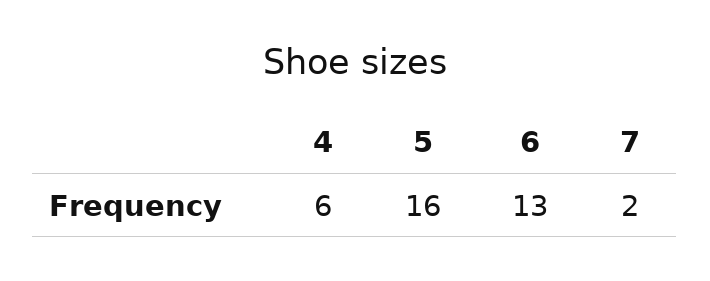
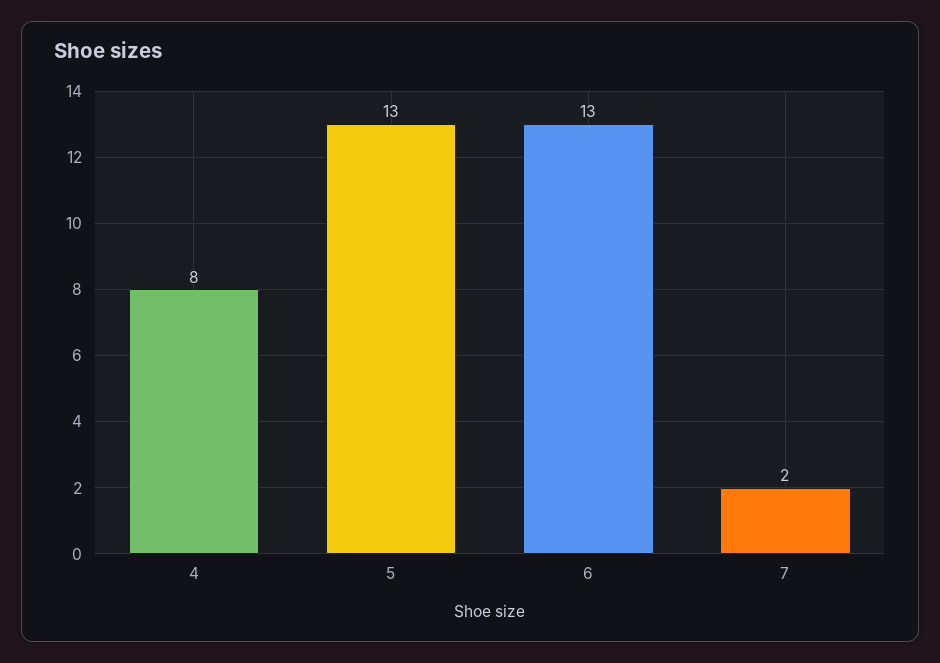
  {
-   "4": 6,
+   "4": 8,
-   "5": 16,
+   "5": 13,
    "6": 13,
    "7": 2
  }

